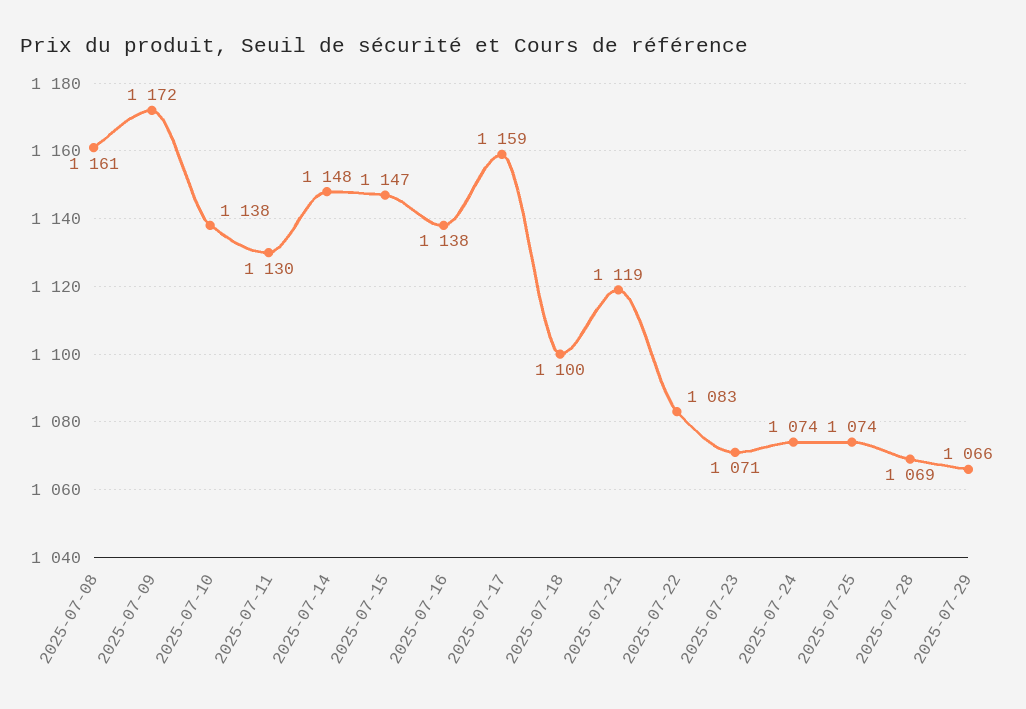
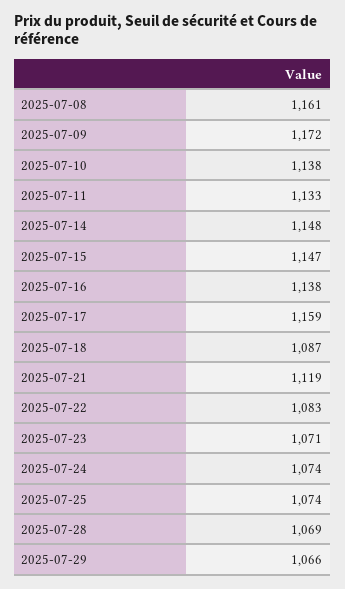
  {
    "2025-07-08": 1161,
    "2025-07-09": 1172,
    "2025-07-10": 1138,
-   "2025-07-11": 1130,
+   "2025-07-11": 1133,
    "2025-07-14": 1148,
    "2025-07-15": 1147,
    "2025-07-16": 1138,
    "2025-07-17": 1159,
-   "2025-07-18": 1100,
+   "2025-07-18": 1087,
    "2025-07-21": 1119,
    "2025-07-22": 1083,
    "2025-07-23": 1071,
    "2025-07-24": 1074,
    "2025-07-25": 1074,
    "2025-07-28": 1069,
    "2025-07-29": 1066
  }

